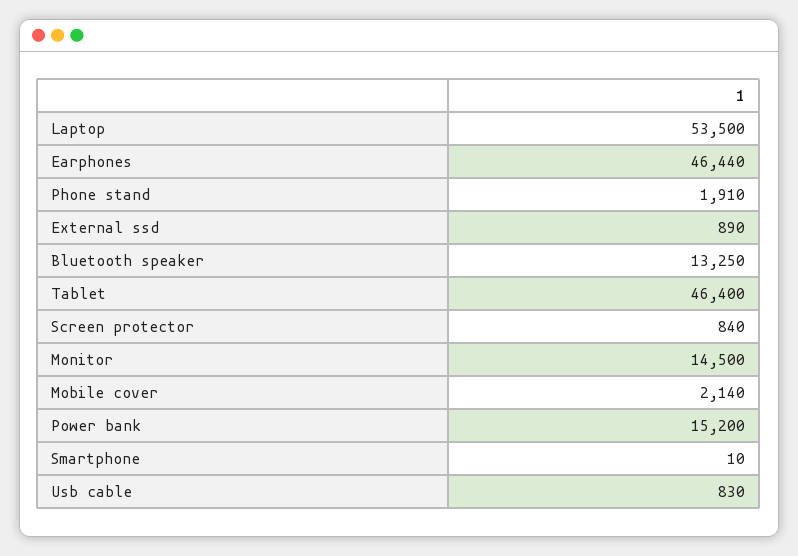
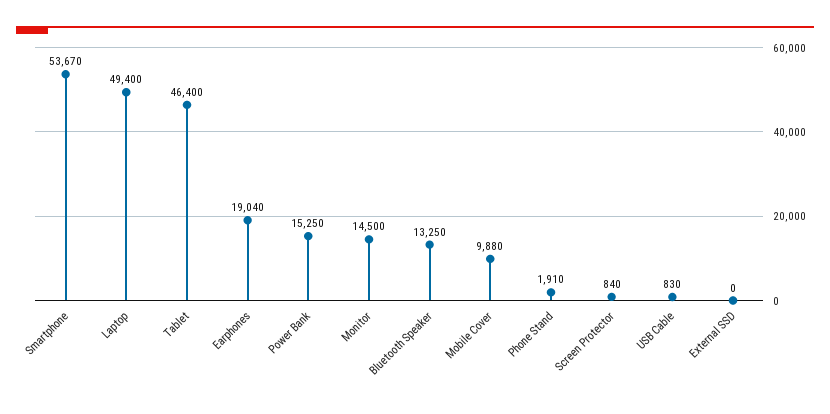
  {
-   "Laptop": 53500,
+   "Laptop": 49400,
-   "Earphones": 46440,
+   "Earphones": 19040,
    "Phone stand": 1910,
-   "External ssd": 890,
+   "External ssd": 0,
    "Bluetooth speaker": 13250,
    "Tablet": 46400,
    "Screen protector": 840,
    "Monitor": 14500,
-   "Mobile cover": 2140,
+   "Mobile cover": 9880,
-   "Power bank": 15200,
+   "Power bank": 15250,
-   "Smartphone": 10,
+   "Smartphone": 53670,
    "Usb cable": 830
  }

